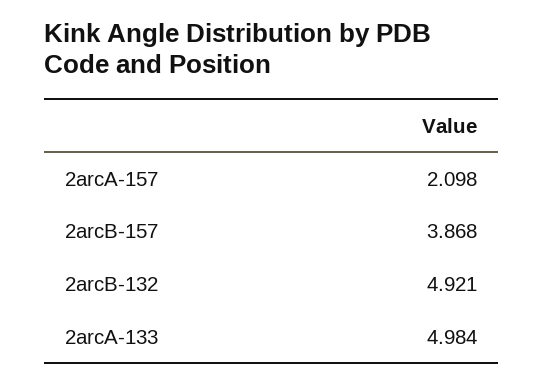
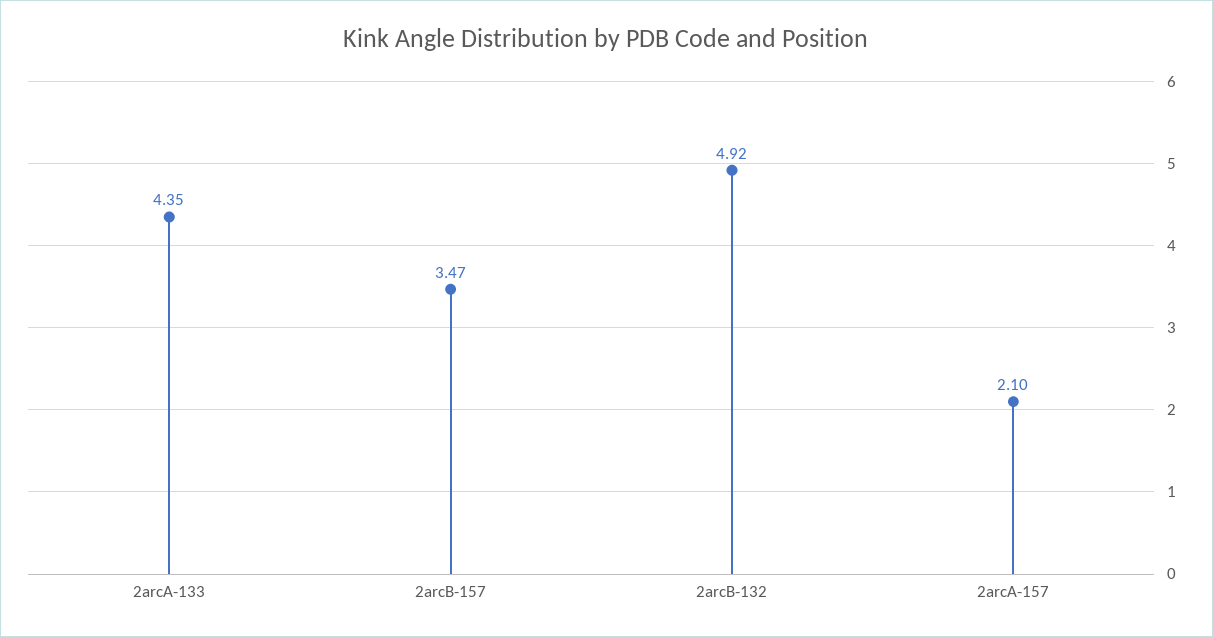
  {
    "2arcA-157": 2.098,
-   "2arcB-157": 3.868,
+   "2arcB-157": 3.47,
    "2arcB-132": 4.921,
-   "2arcA-133": 4.984
+   "2arcA-133": 4.35
  }

